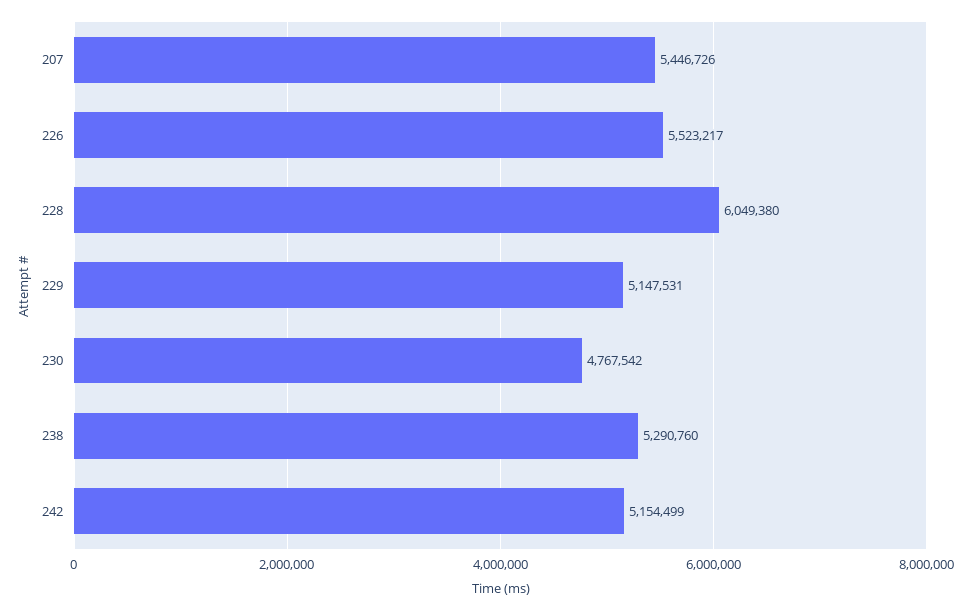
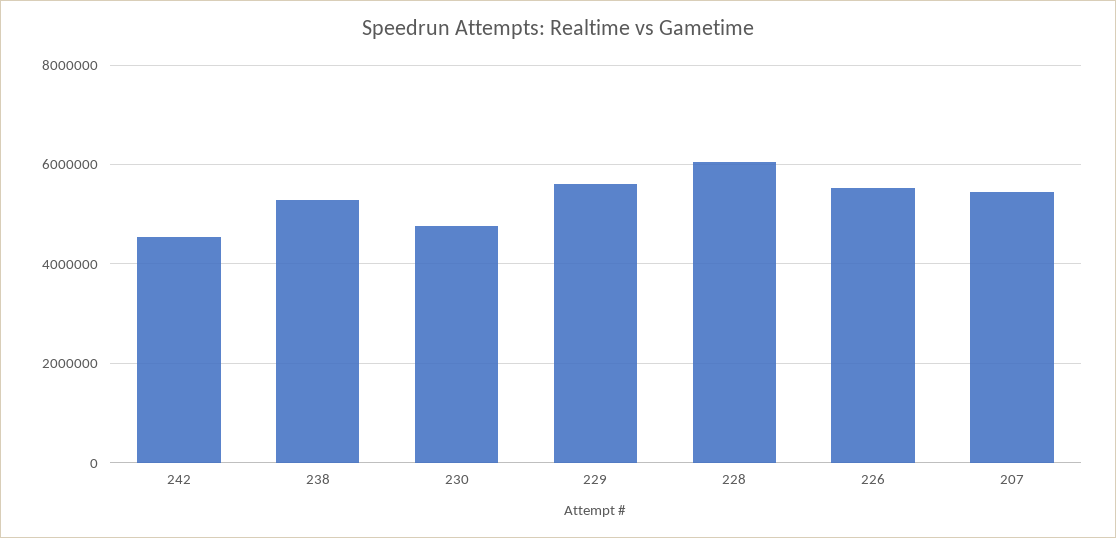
  {
    "207": 5446726,
    "226": 5523217,
    "228": 6049380,
-   "229": 5147531,
+   "229": 5600000,
    "230": 4767542,
    "238": 5290760,
-   "242": 5154499
+   "242": 4600000
  }

